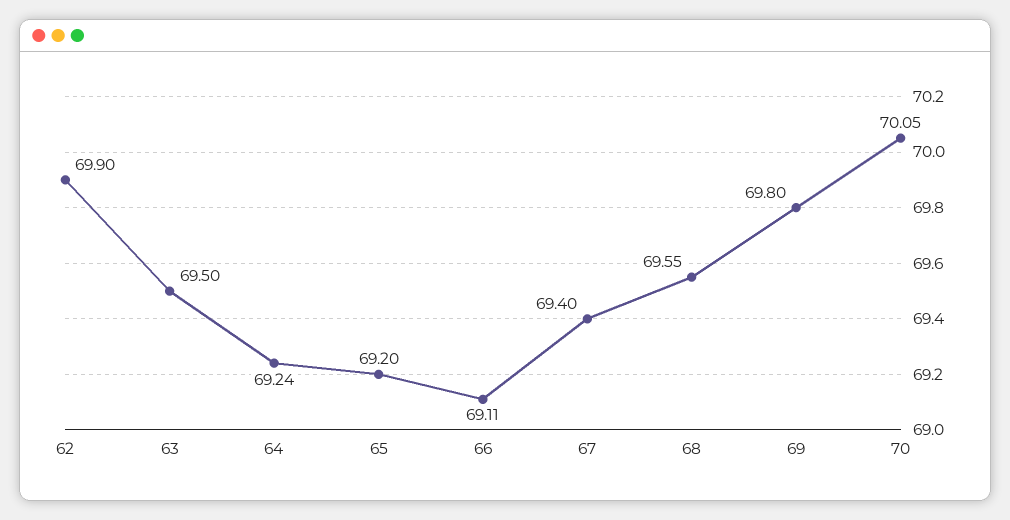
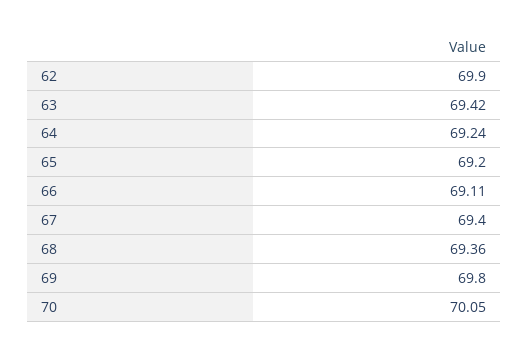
  {
    "62": 69.9,
-   "63": 69.5,
+   "63": 69.42,
    "64": 69.24,
    "65": 69.2,
    "66": 69.11,
    "67": 69.4,
-   "68": 69.55,
+   "68": 69.36,
    "69": 69.8,
    "70": 70.05
  }

